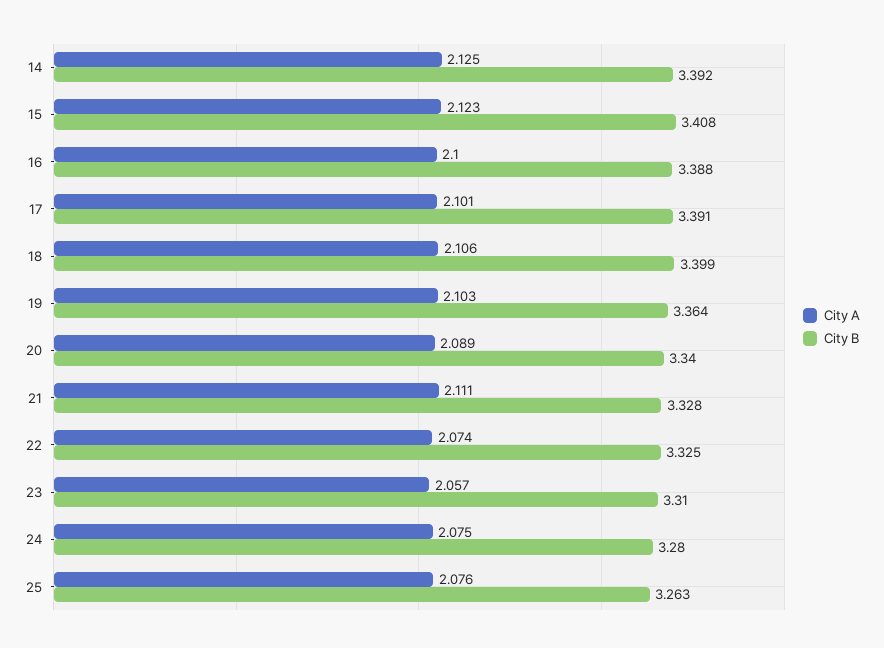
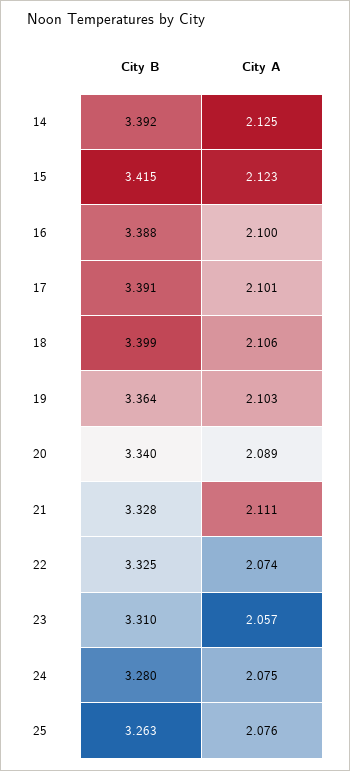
  {
    "City A": {
      "14": 2.125,
      "15": 2.123,
      "16": 2.1,
      "17": 2.101,
      "18": 2.106,
      "19": 2.103,
      "20": 2.089,
      "21": 2.111,
      "22": 2.074,
      "23": 2.057,
      "24": 2.075,
      "25": 2.076
    },
    "City B": {
      "14": 3.392,
-     "15": 3.408,
+     "15": 3.415,
      "16": 3.388,
      "17": 3.391,
      "18": 3.399,
      "19": 3.364,
      "20": 3.34,
      "21": 3.328,
      "22": 3.325,
      "23": 3.31,
      "24": 3.28,
      "25": 3.263
    }
  }

